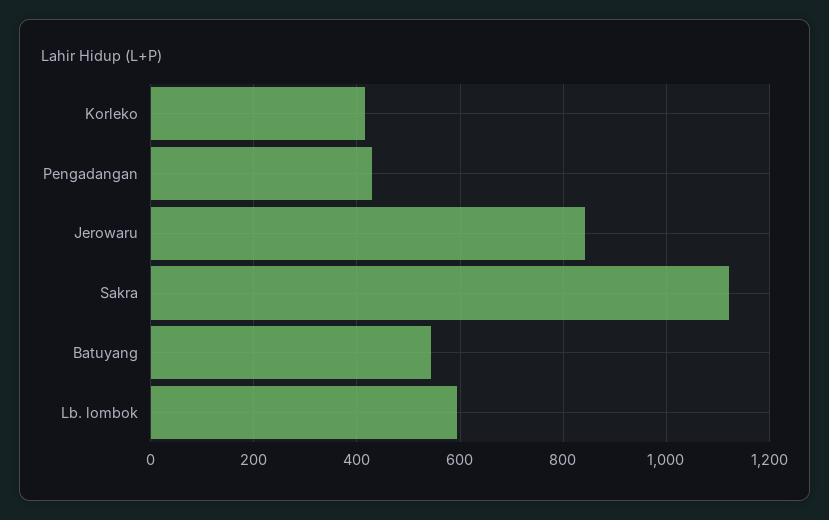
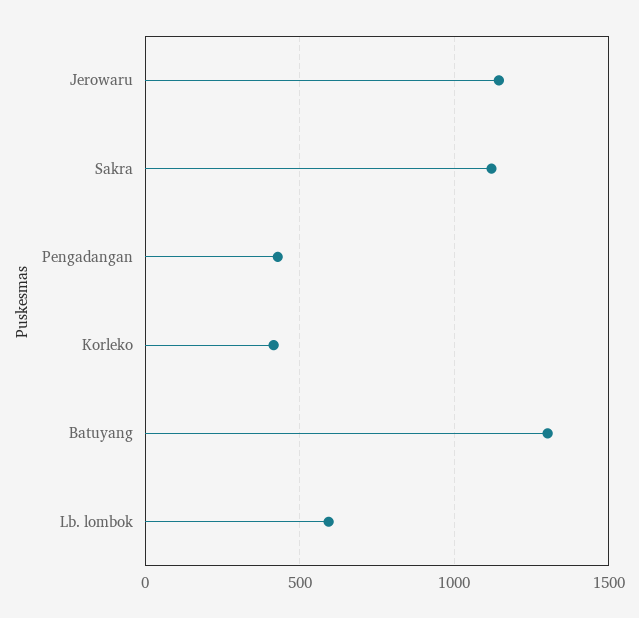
  {
    "Korleko": 420,
    "Pengadangan": 420,
-   "Jerowaru": 840,
+   "Jerowaru": 1150,
    "Sakra": 1120,
-   "Batuyang": 540,
+   "Batuyang": 1300,
    "Lb. lombok": 600
  }

